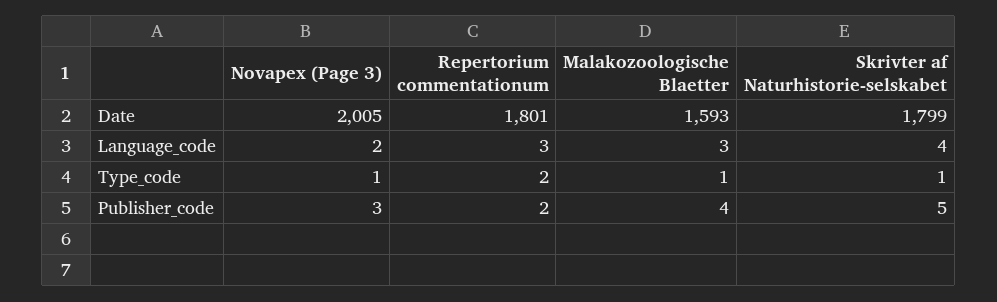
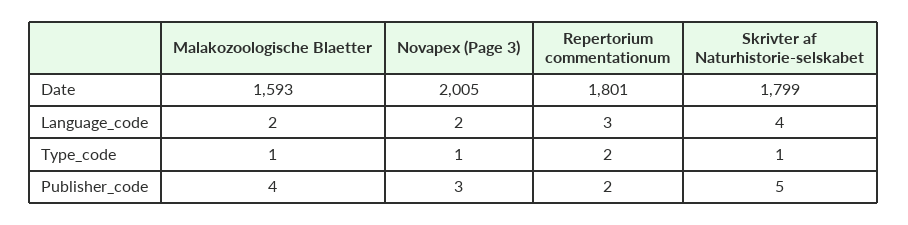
  {
    "Novapex (Page 3)": {
      "Date": 2005,
      "Language_code": 2,
      "Type_code": 1,
      "Publisher_code": 3
    },
    "Repertorium commentationum": {
      "Date": 1801,
      "Language_code": 3,
      "Type_code": 2,
      "Publisher_code": 2
    },
    "Malakozoologische Blaetter": {
      "Date": 1593,
-     "Language_code": 3,
+     "Language_code": 2,
      "Type_code": 1,
      "Publisher_code": 4
    },
    "Skrivter af Naturhistorie-selskabet": {
      "Date": 1799,
      "Language_code": 4,
      "Type_code": 1,
      "Publisher_code": 5
    }
  }

